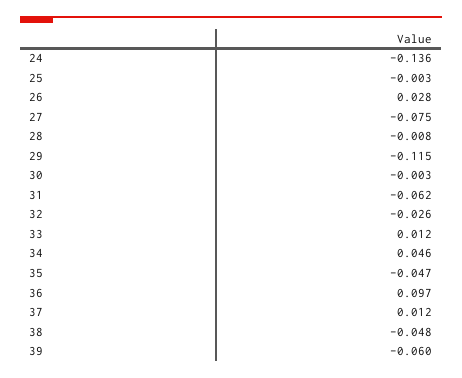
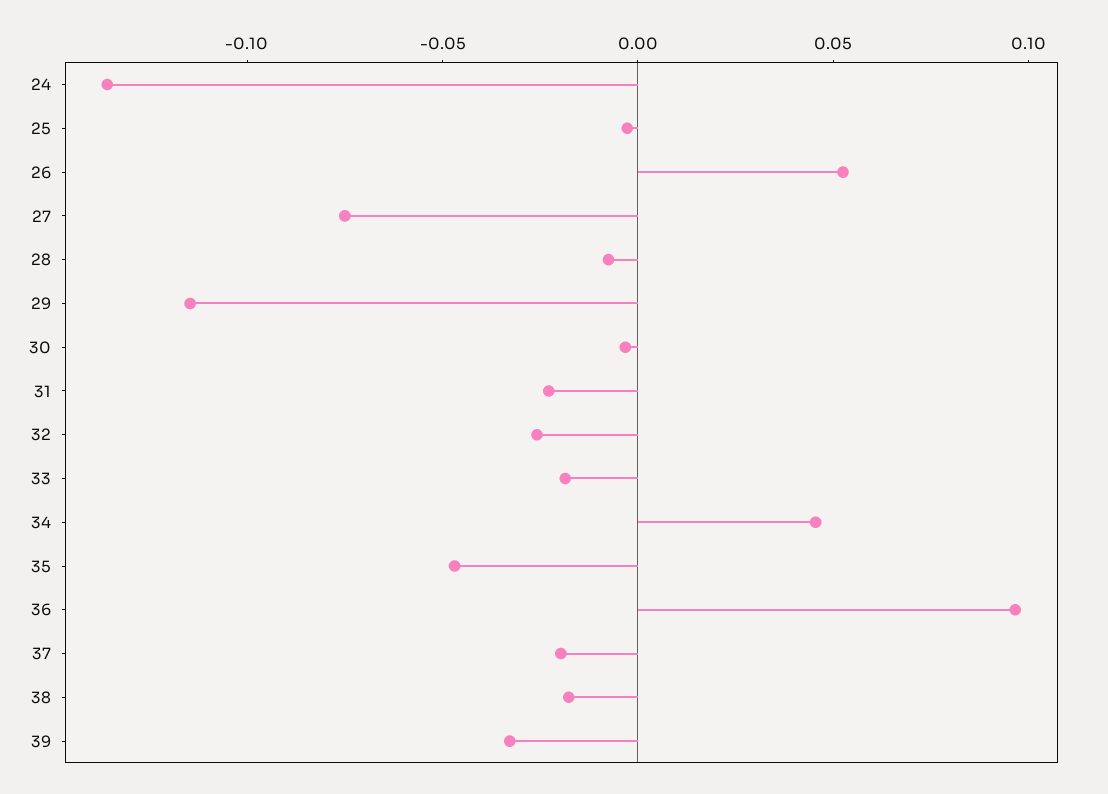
  {
    "24": -0.136,
    "25": -0.003,
-   "26": 0.028,
+   "26": 0.05,
    "27": -0.075,
    "28": -0.008,
    "29": -0.115,
    "30": -0.003,
-   "31": -0.062,
+   "31": -0.02,
    "32": -0.026,
-   "33": 0.012,
+   "33": -0.02,
    "34": 0.046,
    "35": -0.047,
    "36": 0.097,
-   "37": 0.012,
+   "37": -0.02,
-   "38": -0.048,
+   "38": -0.02,
-   "39": -0.06
+   "39": -0.03
  }

